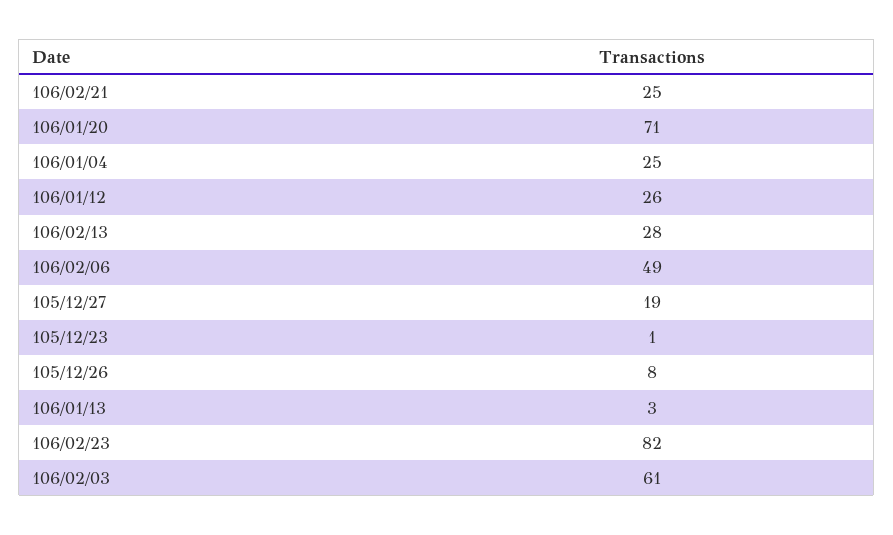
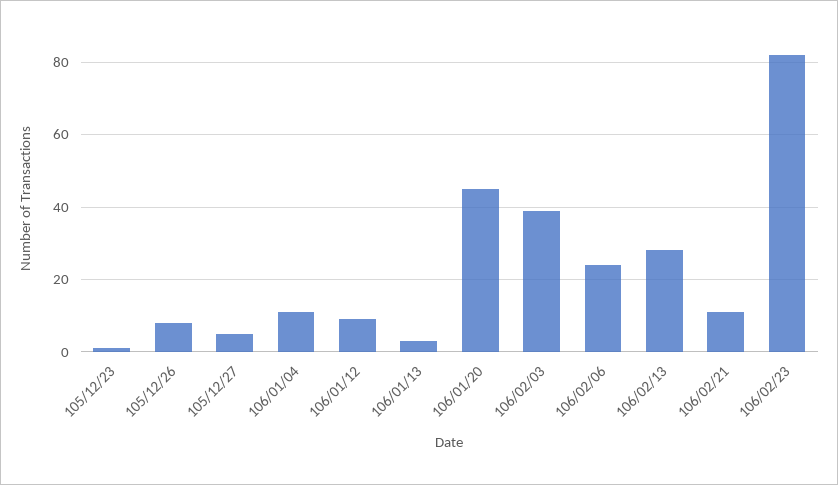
  {
-   "106/02/21": 25,
+   "106/02/21": 10,
-   "106/01/20": 71,
+   "106/01/20": 45,
-   "106/01/04": 25,
+   "106/01/04": 10,
-   "106/01/12": 26,
+   "106/01/12": 10,
    "106/02/13": 28,
-   "106/02/06": 49,
+   "106/02/06": 25,
-   "105/12/27": 19,
+   "105/12/27": 5,
    "105/12/23": 1,
    "105/12/26": 8,
    "106/01/13": 3,
    "106/02/23": 82,
-   "106/02/03": 61
+   "106/02/03": 40
  }

